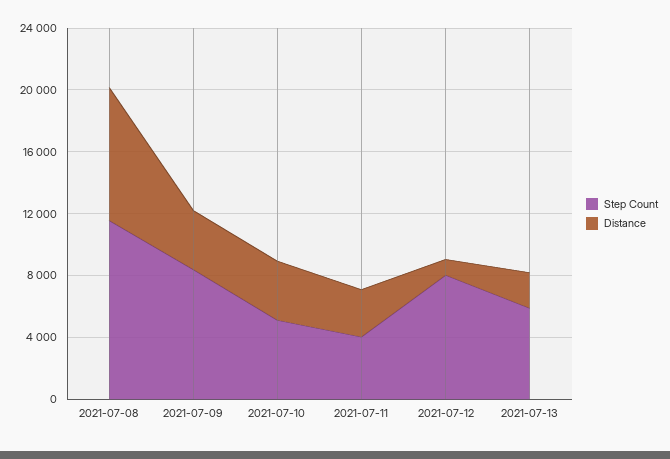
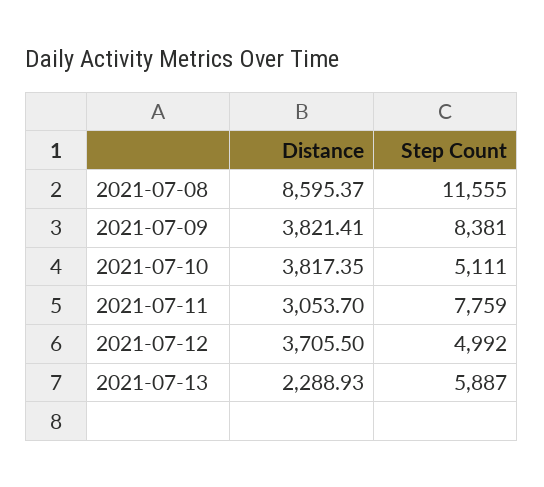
  {
    "Step Count": {
      "2021-07-08": 11555,
      "2021-07-09": 8381,
      "2021-07-10": 5111,
-     "2021-07-11": 4000,
+     "2021-07-11": 7759,
-     "2021-07-12": 8000,
+     "2021-07-12": 4992,
      "2021-07-13": 5887
    },
    "Distance": {
      "2021-07-08": 8595.37,
      "2021-07-09": 3821.41,
      "2021-07-10": 3817.35,
      "2021-07-11": 3053.7,
-     "2021-07-12": 1000,
+     "2021-07-12": 3705.5,
      "2021-07-13": 2288.93
    }
  }

